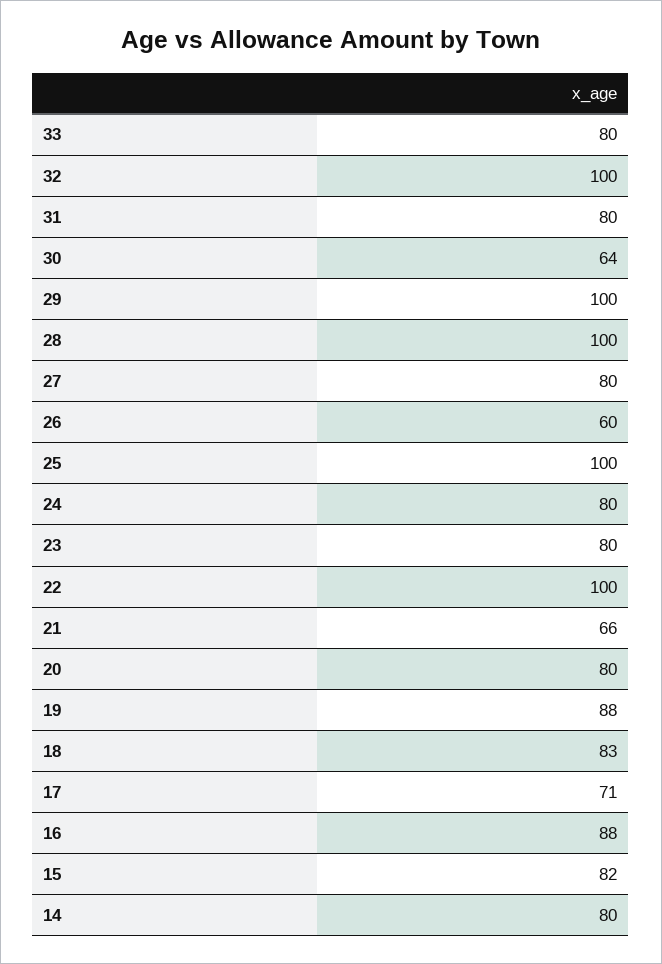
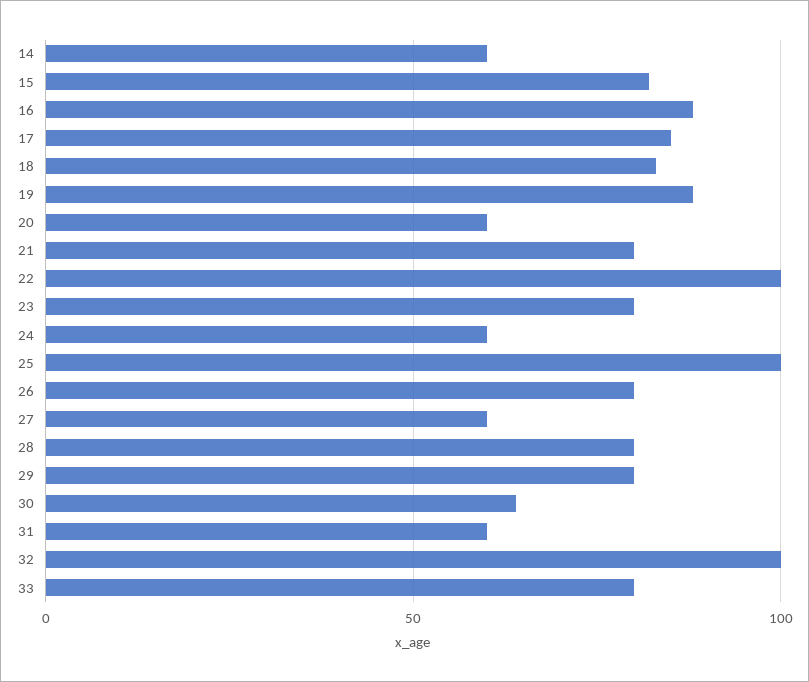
  {
    "33": 80,
    "32": 100,
-   "31": 80,
+   "31": 60,
    "30": 64,
-   "29": 100,
+   "29": 80,
-   "28": 100,
+   "28": 80,
-   "27": 80,
+   "27": 60,
-   "26": 60,
+   "26": 80,
    "25": 100,
-   "24": 80,
+   "24": 60,
    "23": 80,
    "22": 100,
-   "21": 66,
+   "21": 80,
-   "20": 80,
+   "20": 60,
    "19": 88,
    "18": 83,
-   "17": 71,
+   "17": 85,
    "16": 88,
    "15": 82,
-   "14": 80
+   "14": 60
  }

